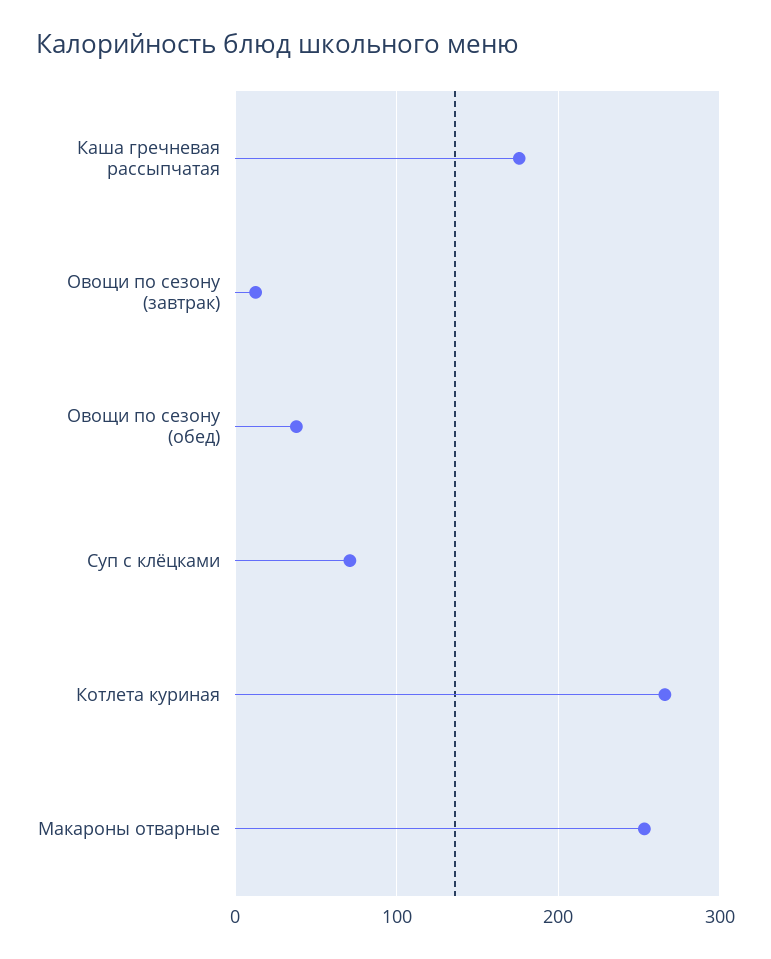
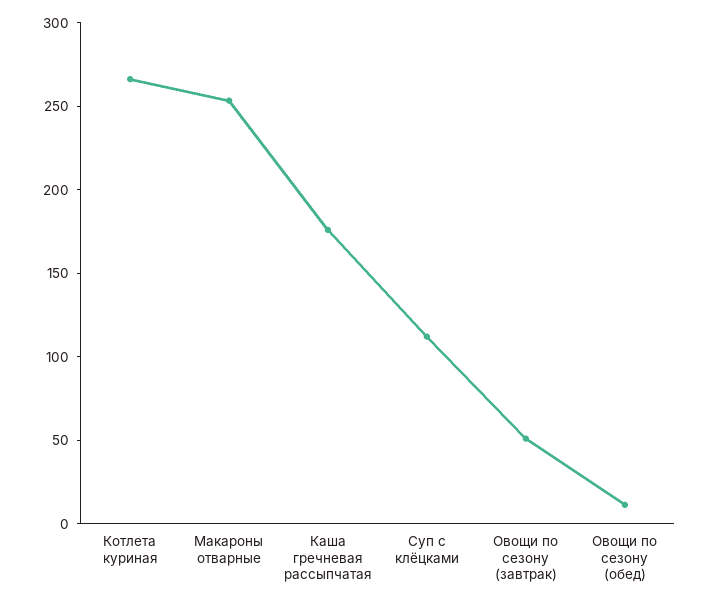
  {
    "Каша гречневая рассыпчатая": 180,
-   "Овощи по сезону (завтрак)": 10,
+   "Овощи по сезону (завтрак)": 50,
-   "Овощи по сезону (обед)": 40,
+   "Овощи по сезону (обед)": 10,
-   "Суп с клёцками": 70,
+   "Суп с клёцками": 110,
    "Котлета куриная": 270,
    "Макароны отварные": 250
  }

